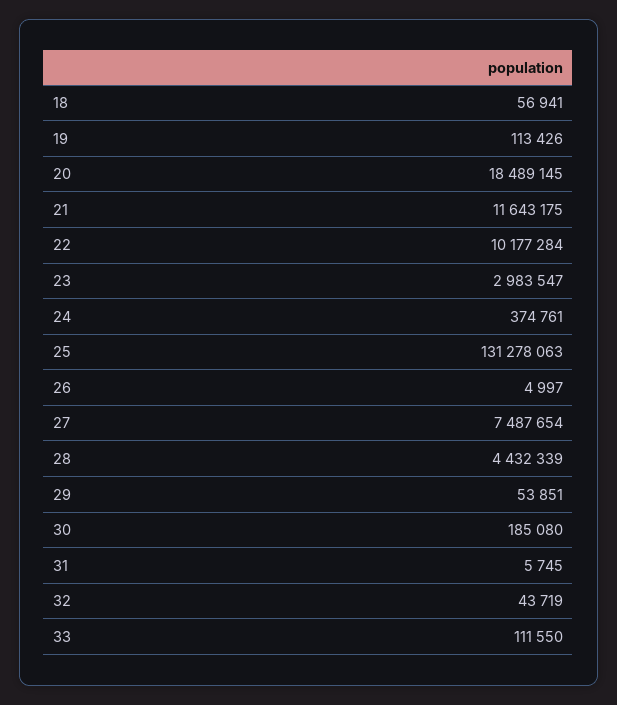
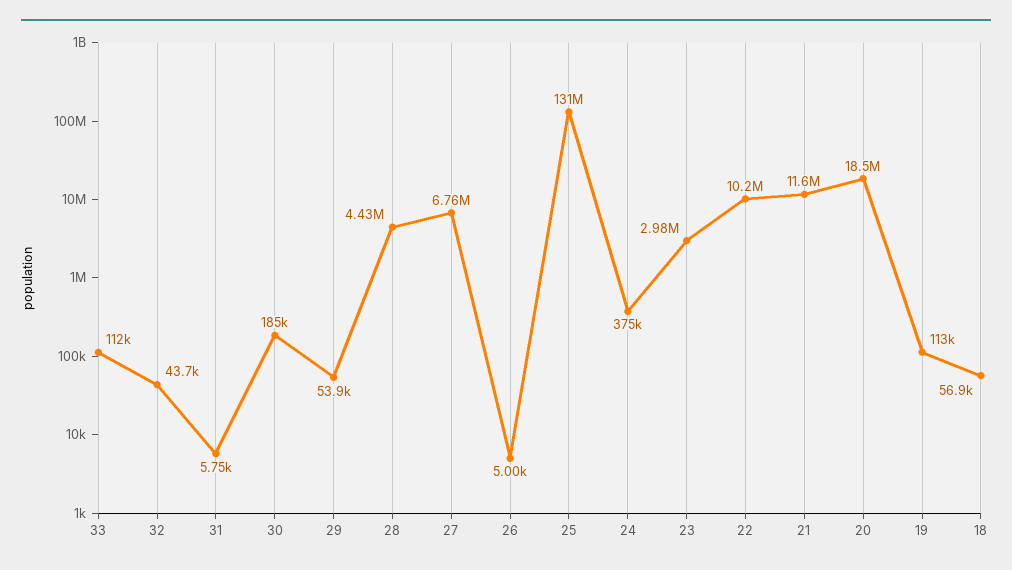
  {
    "18": 56941,
    "19": 113426,
    "20": 18489145,
    "21": 11643175,
    "22": 10177284,
    "23": 2983547,
    "24": 374761,
    "25": 131278063,
    "26": 4997,
-   "27": 7487654,
+   "27": 6760000,
    "28": 4432339,
    "29": 53851,
    "30": 185080,
    "31": 5745,
    "32": 43719,
    "33": 111550
  }

